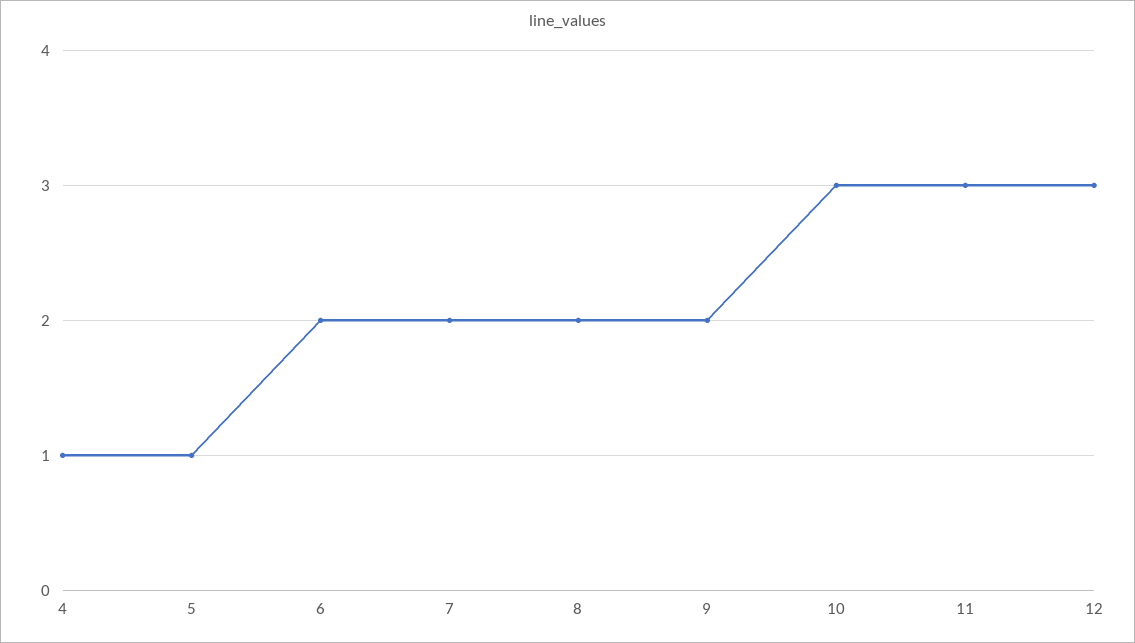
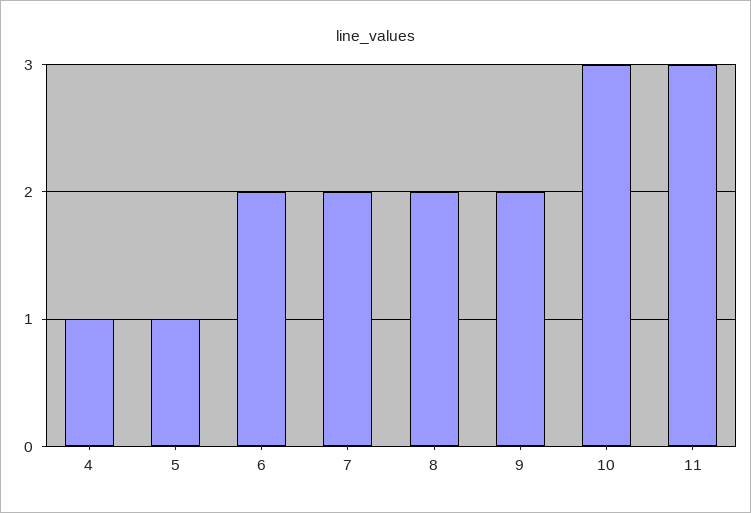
  {
    "4": 1,
    "5": 1,
    "6": 2,
    "7": 2,
    "8": 2,
    "9": 2,
    "10": 3,
-   "11": 3,
+   "11": 3
-   "12": 3
  }

